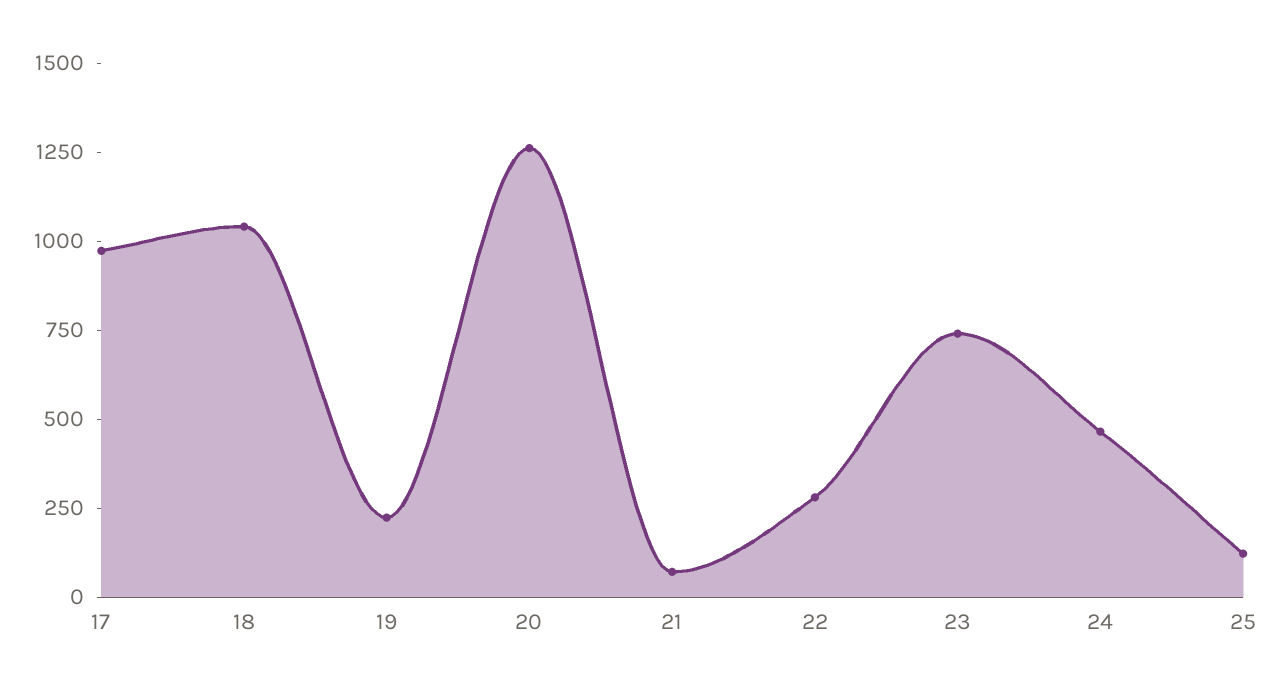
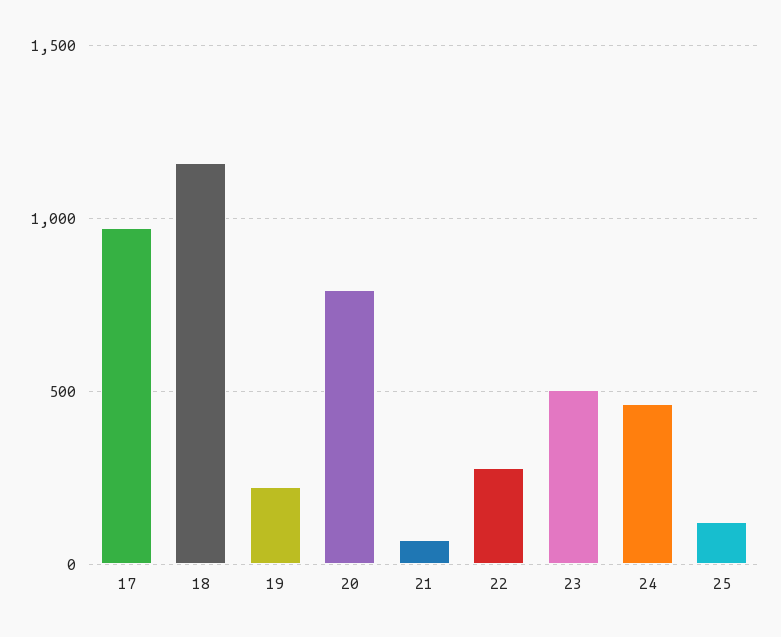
  {
    "17": 950,
-   "18": 1050,
+   "18": 1150,
    "19": 200,
-   "20": 1250,
+   "20": 800,
    "21": 50,
    "22": 300,
-   "23": 750,
+   "23": 500,
    "24": 450,
    "25": 100
  }

